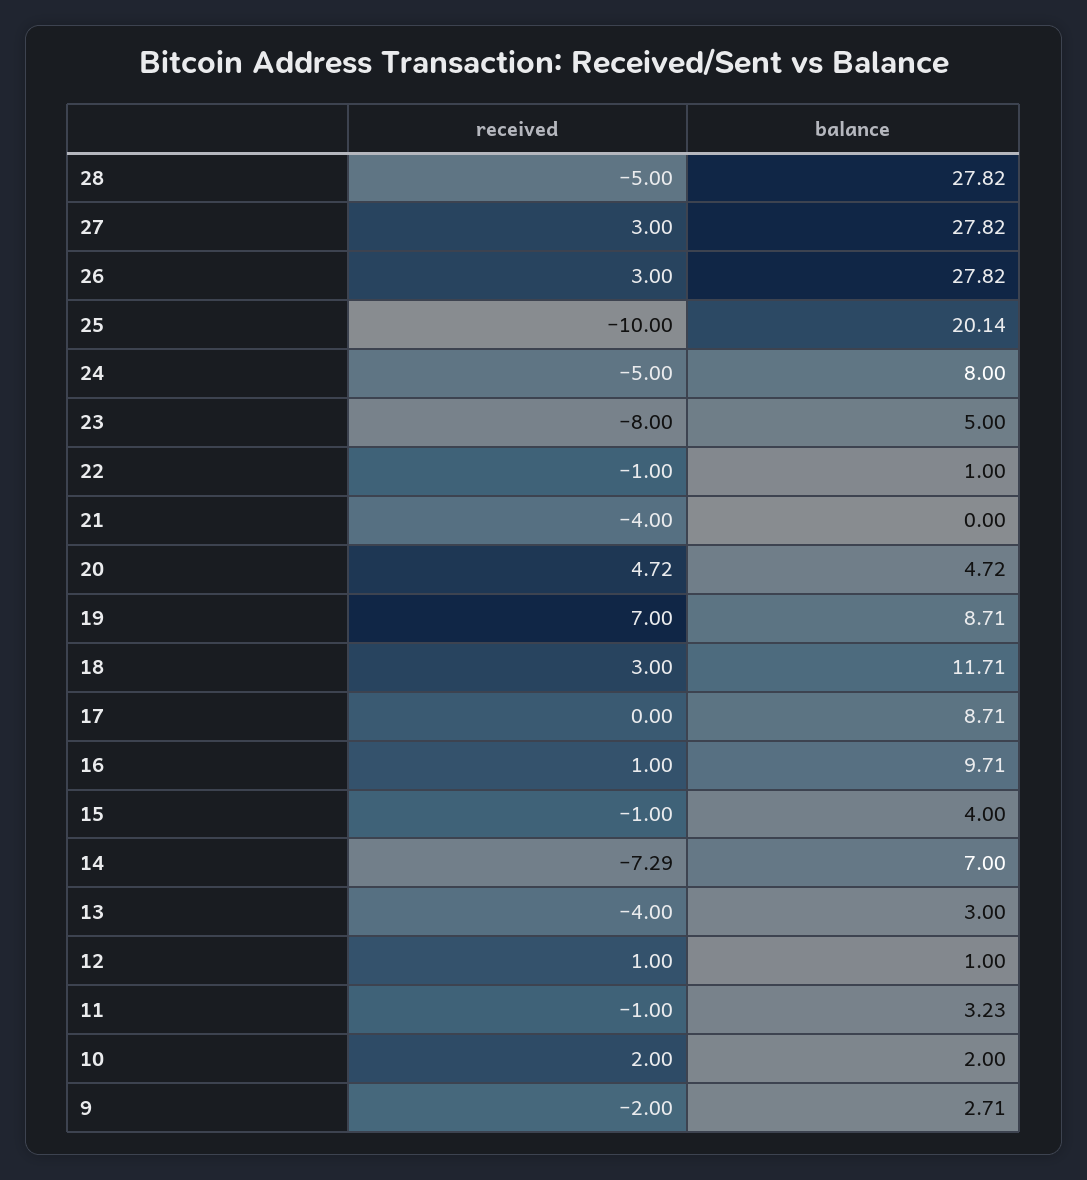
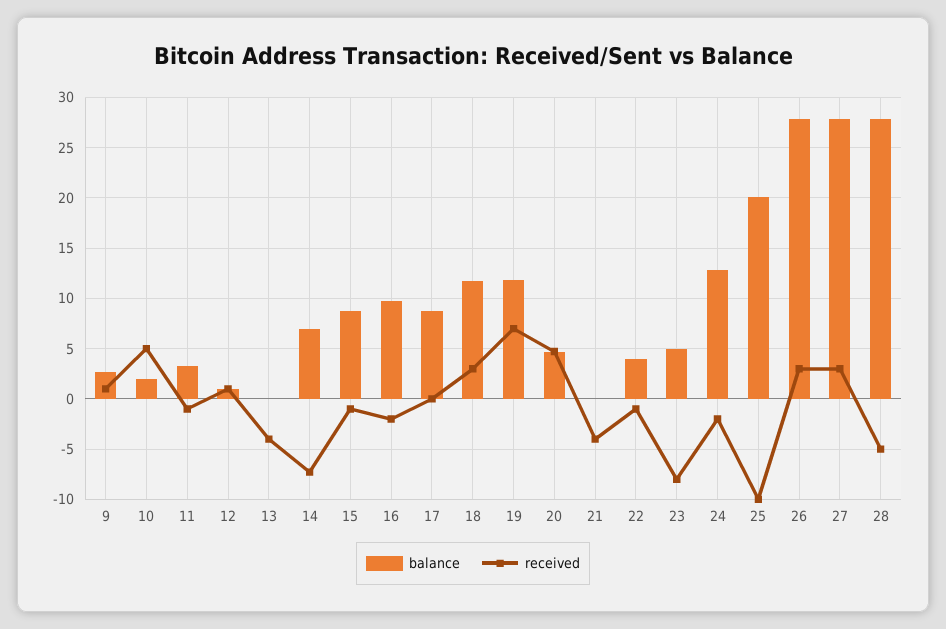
  {
    "received": {
      "28": -5,
      "27": 3,
      "26": 3,
      "25": -10,
-     "24": -5,
+     "24": -2,
      "23": -8,
      "22": -1,
      "21": -4,
      "20": 4.72,
      "19": 7,
      "18": 3,
      "17": 0,
-     "16": 1,
+     "16": -2,
      "15": -1,
      "14": -7.29,
      "13": -4,
      "12": 1,
      "11": -1,
-     "10": 2,
+     "10": 5,
-     "9": -2
+     "9": 1
    },
    "balance": {
      "28": 27.82,
      "27": 27.82,
      "26": 27.82,
      "25": 20.14,
-     "24": 8,
+     "24": 13,
      "23": 5,
-     "22": 1,
+     "22": 4,
      "21": 0,
      "20": 4.72,
-     "19": 8.71,
+     "19": 12,
      "18": 11.71,
      "17": 8.71,
      "16": 9.71,
-     "15": 4,
+     "15": 9,
      "14": 7,
-     "13": 3,
+     "13": 0,
      "12": 1,
      "11": 3.23,
      "10": 2,
      "9": 2.71
    }
  }

